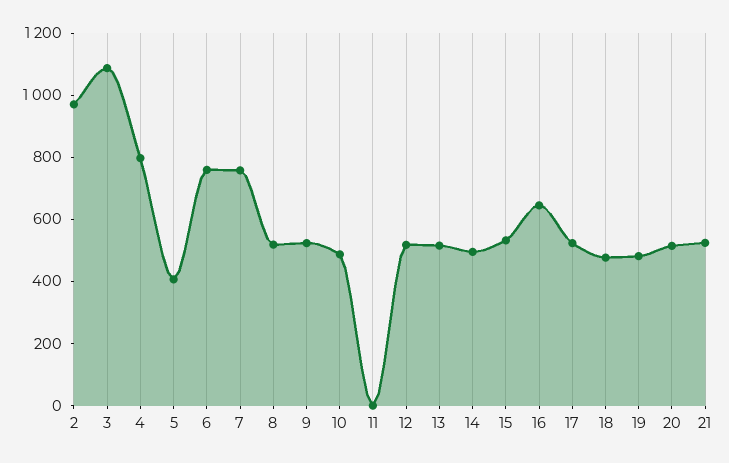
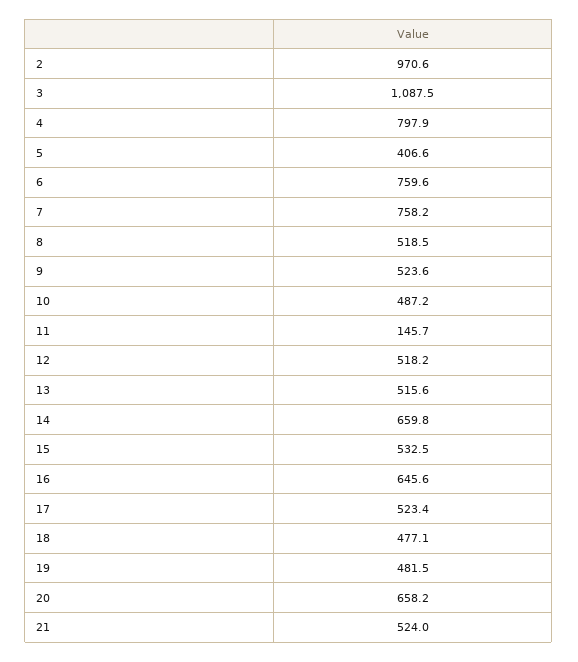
  {
    "2": 970.6,
    "3": 1087.5,
    "4": 797.9,
    "5": 406.6,
    "6": 759.6,
    "7": 758.2,
    "8": 518.5,
    "9": 523.6,
    "10": 487.2,
-   "11": 0,
+   "11": 145.7,
    "12": 518.2,
    "13": 515.6,
-   "14": 500,
+   "14": 659.8,
    "15": 532.5,
    "16": 645.6,
    "17": 523.4,
    "18": 477.1,
    "19": 481.5,
-   "20": 500,
+   "20": 658.2,
    "21": 524
  }

